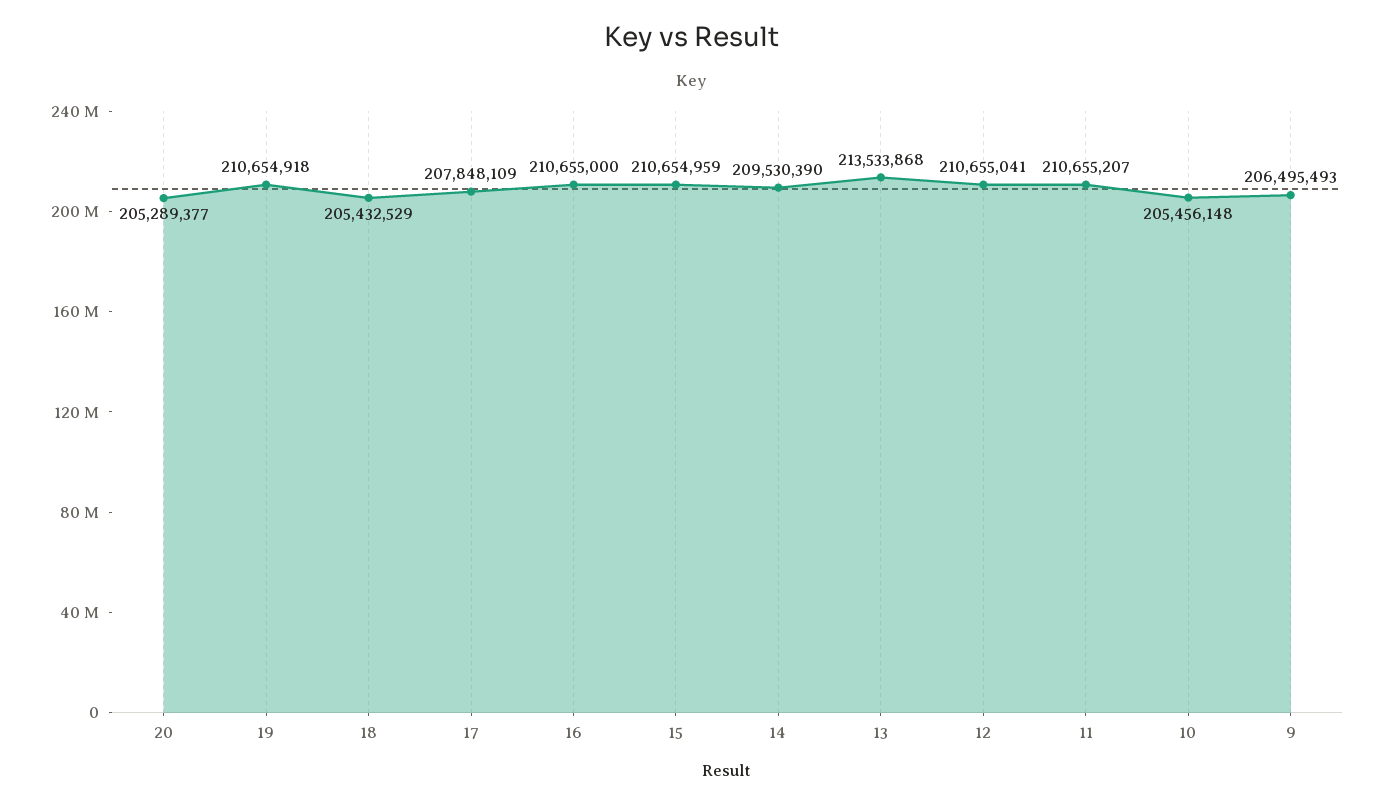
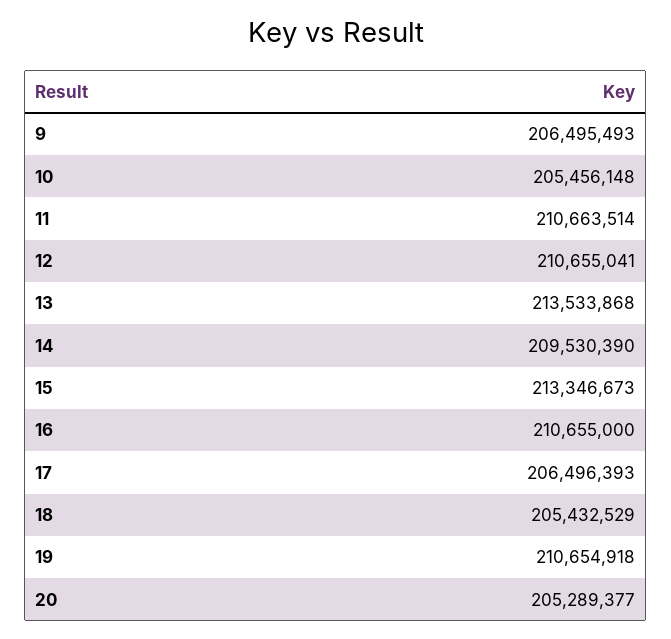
  {
    "20": 205289377,
    "19": 210654918,
    "18": 205432529,
-   "17": 207848109,
+   "17": 206496393,
    "16": 210655000,
-   "15": 210654959,
+   "15": 213346673,
    "14": 209530390,
    "13": 213533868,
    "12": 210655041,
-   "11": 210655207,
+   "11": 210663514,
    "10": 205456148,
    "9": 206495493
  }

